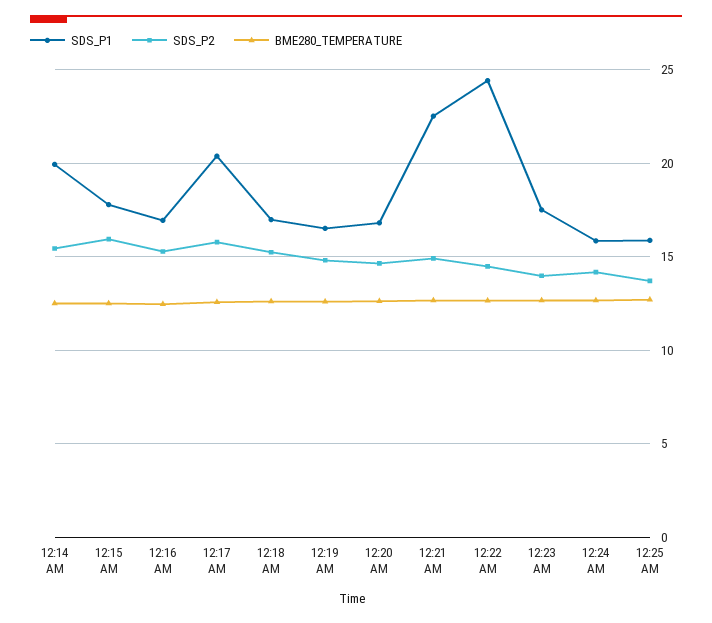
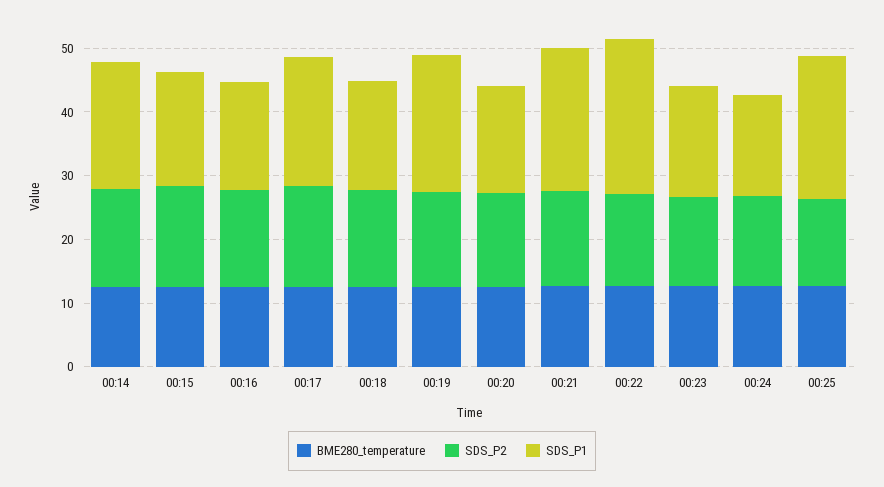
  {
    "SDS_P1": {
      "12:14 AM": 20,
      "12:15 AM": 18,
      "12:16 AM": 17,
      "12:17 AM": 20.5,
      "12:18 AM": 17,
-     "12:19 AM": 16.5,
+     "12:19 AM": 22,
      "12:20 AM": 17,
      "12:21 AM": 22.5,
      "12:22 AM": 24.5,
      "12:23 AM": 17.5,
      "12:24 AM": 16,
-     "12:25 AM": 16
+     "12:25 AM": 22
    },
    "SDS_P2": {
      "12:14 AM": 15.5,
      "12:15 AM": 16,
      "12:16 AM": 15.5,
      "12:17 AM": 16,
      "12:18 AM": 15,
      "12:19 AM": 15,
      "12:20 AM": 14.5,
      "12:21 AM": 15,
      "12:22 AM": 14.5,
      "12:23 AM": 14,
      "12:24 AM": 14,
      "12:25 AM": 13.5
    },
    "BME280_TEMPERATURE": {
      "12:14 AM": 12.5,
      "12:15 AM": 12.5,
      "12:16 AM": 12.5,
      "12:17 AM": 12.5,
      "12:18 AM": 12.5,
      "12:19 AM": 12.5,
      "12:20 AM": 12.5,
      "12:21 AM": 12.5,
      "12:22 AM": 12.5,
      "12:23 AM": 12.5,
      "12:24 AM": 12.5,
      "12:25 AM": 12.5
    }
  }

